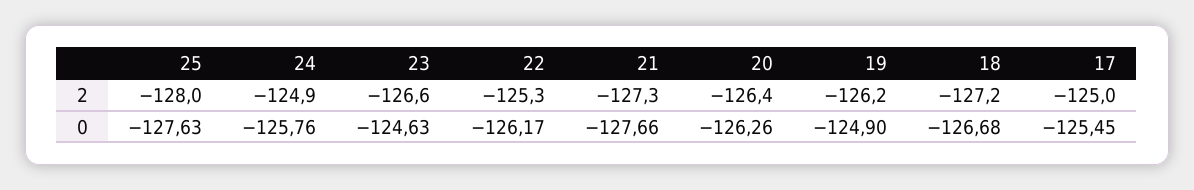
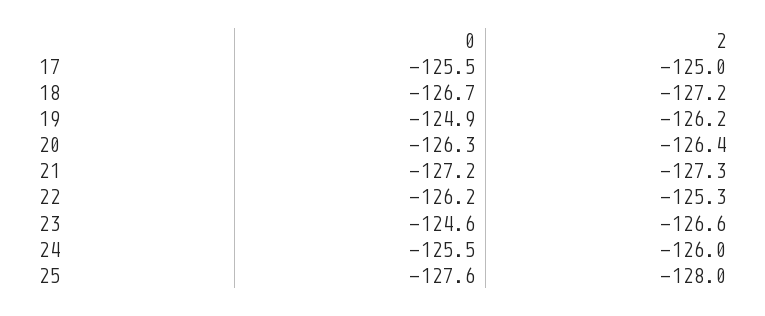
  {
    "25": {
      "2": -128,
      "0": -127.63
    },
    "24": {
-     "2": -124.9,
+     "2": -126,
-     "0": -125.76
+     "0": -125.5
    },
    "23": {
      "2": -126.6,
      "0": -124.63
    },
    "22": {
      "2": -125.3,
      "0": -126.17
    },
    "21": {
      "2": -127.3,
-     "0": -127.66
+     "0": -127.2
    },
    "20": {
      "2": -126.4,
      "0": -126.26
    },
    "19": {
      "2": -126.2,
      "0": -124.9
    },
    "18": {
      "2": -127.2,
      "0": -126.68
    },
    "17": {
      "2": -125,
      "0": -125.45
    }
  }

